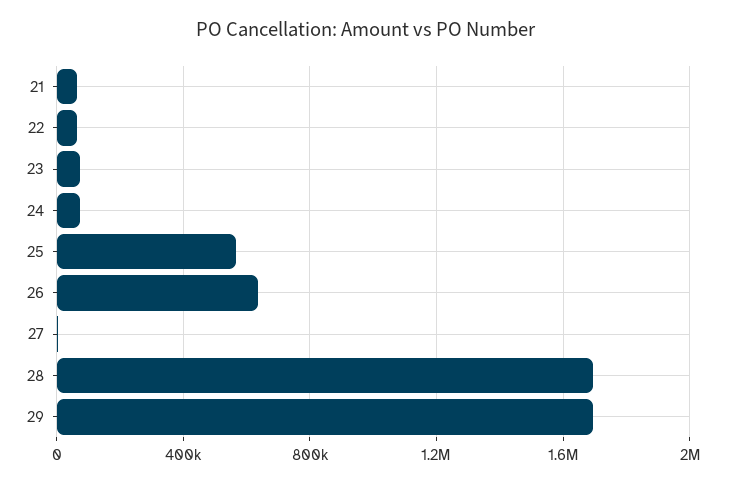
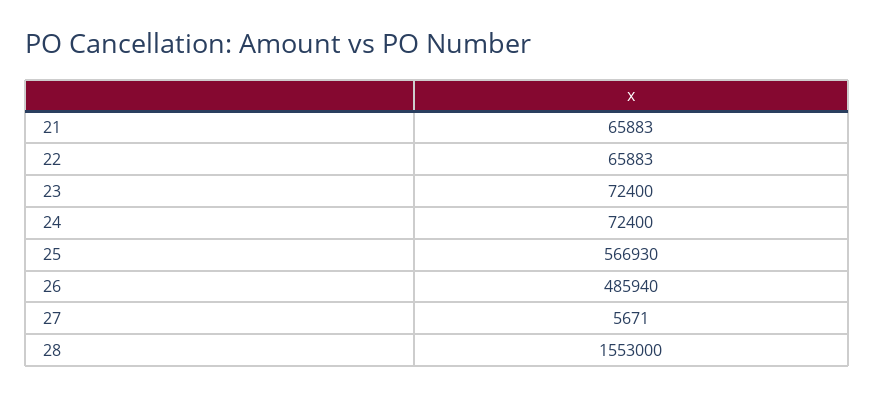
  {
    "21": 65883,
    "22": 65883,
    "23": 72400,
    "24": 72400,
    "25": 566930,
-   "26": 650000,
+   "26": 485940,
    "27": 5671,
-   "28": 1700000,
+   "28": 1553000
-   "29": 1700000
  }

